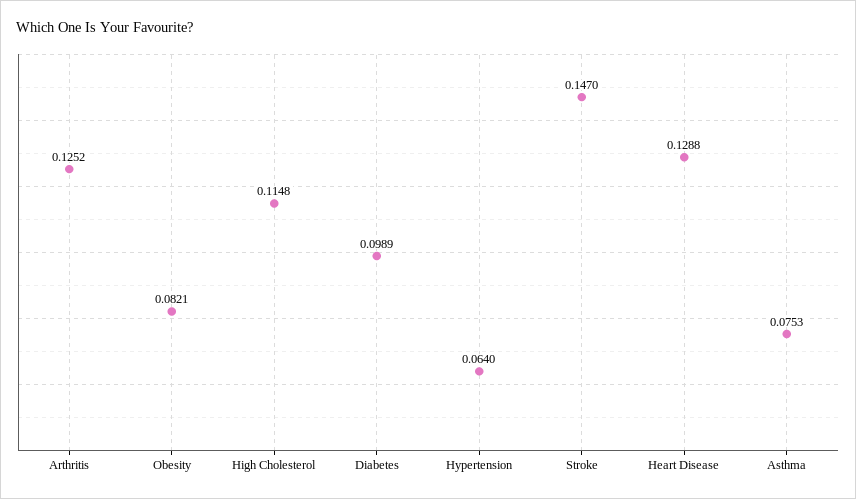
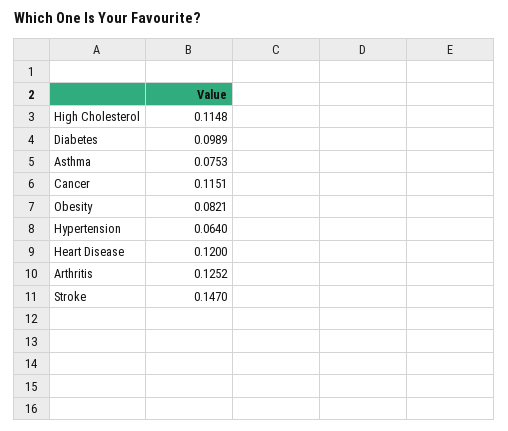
  {
    "Arthritis": 0.1252,
    "Obesity": 0.0821,
    "High Cholesterol": 0.1148,
    "Diabetes": 0.0989,
    "Hypertension": 0.064,
    "Stroke": 0.147,
-   "Heart Disease": 0.1288,
+   "Heart Disease": 0.12,
-   "Asthma": 0.0753
+   "Asthma": 0.0753,
+   "Cancer": 0.1151
  }

